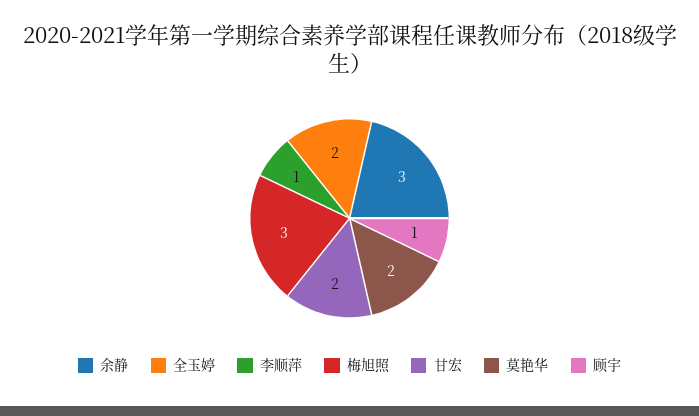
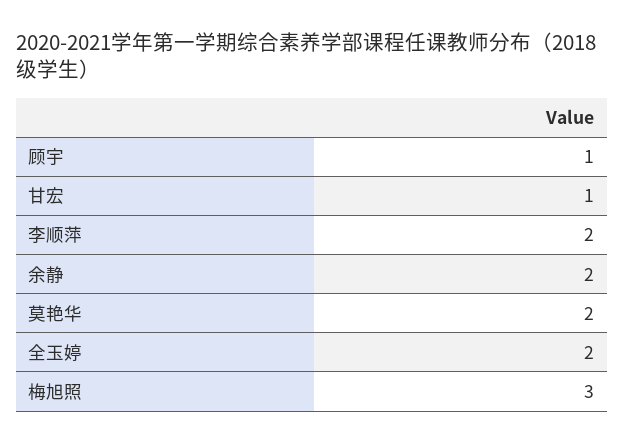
  {
-   "余静": 3,
+   "余静": 2,
    "全玉婷": 2,
-   "李顺萍": 1,
+   "李顺萍": 2,
    "梅旭照": 3,
-   "甘宏": 2,
+   "甘宏": 1,
    "莫艳华": 2,
    "顾宇": 1
  }

